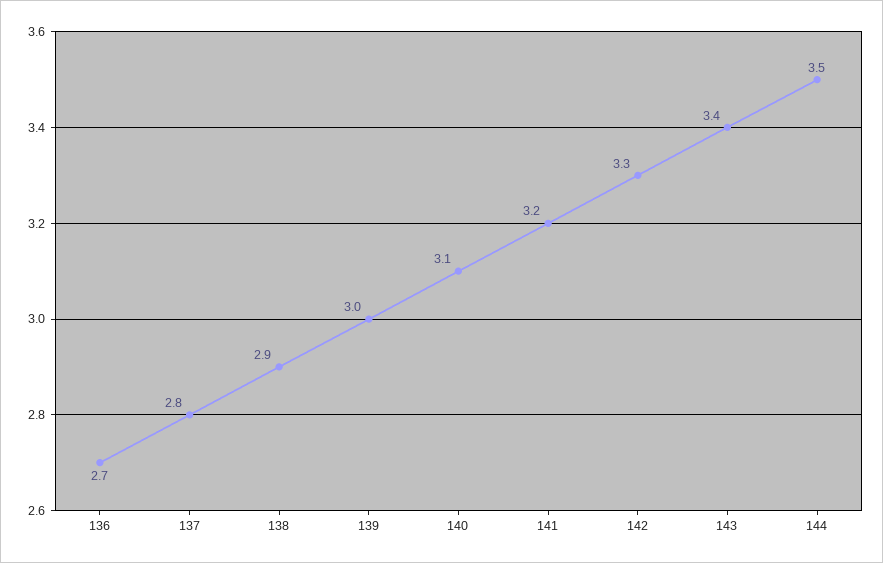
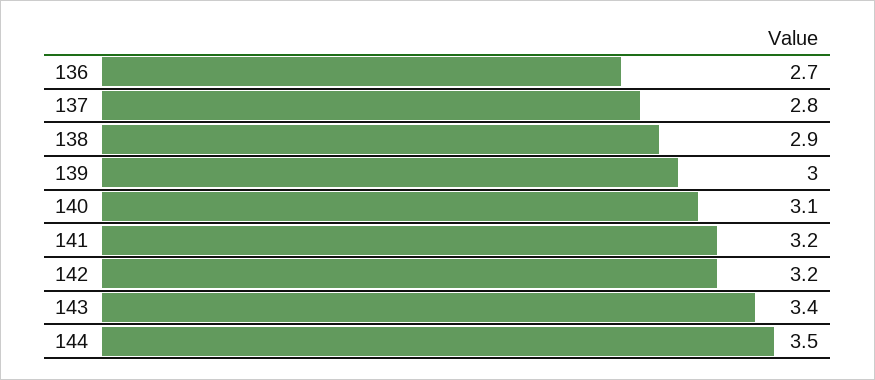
  {
    "136": 2.7,
    "137": 2.8,
    "138": 2.9,
    "139": 3,
    "140": 3.1,
    "141": 3.2,
-   "142": 3.3,
+   "142": 3.2,
    "143": 3.4,
    "144": 3.5
  }

